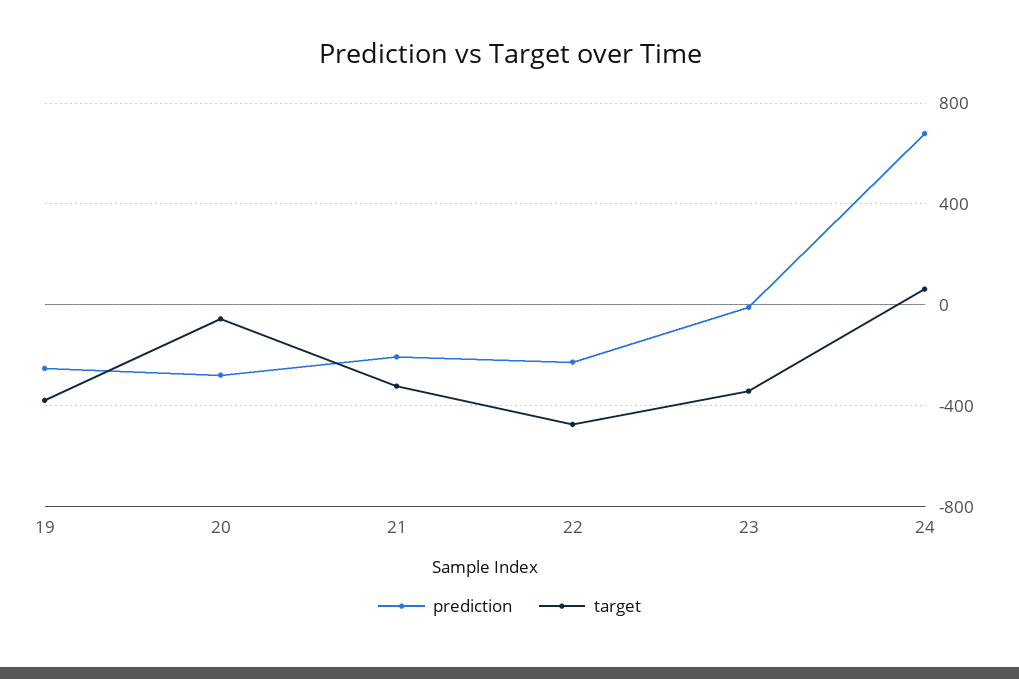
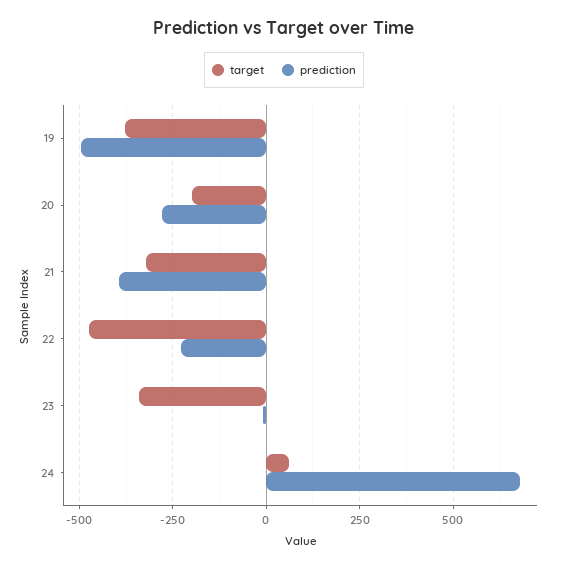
  {
    "prediction": {
-     "19": -250,
+     "19": -500,
      "20": -275,
-     "21": -200,
+     "21": -400,
      "22": -225,
      "23": 0,
      "24": 675
    },
    "target": {
      "19": -375,
-     "20": -50,
+     "20": -200,
      "21": -325,
      "22": -475,
      "23": -350,
      "24": 50
    }
  }

